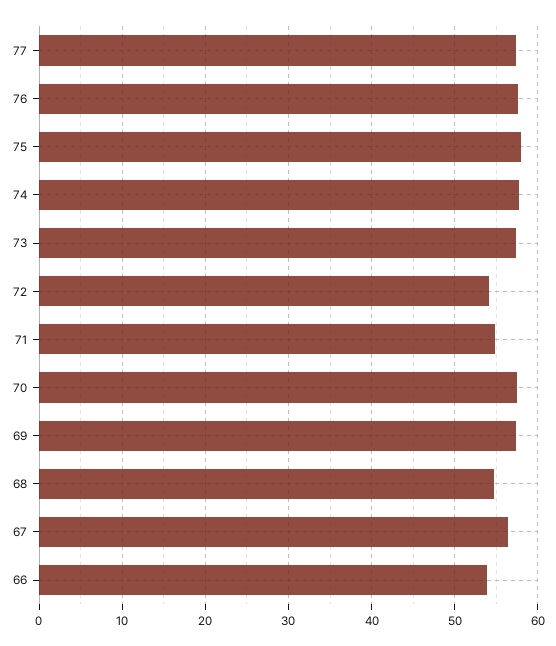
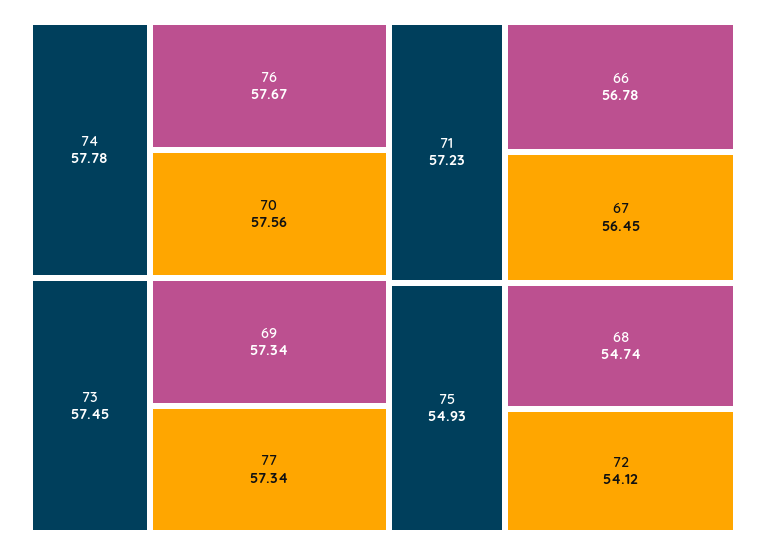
  {
    "77": 57.34,
    "76": 57.67,
-   "75": 58,
+   "75": 54.93,
    "74": 57.78,
    "73": 57.45,
    "72": 54.12,
-   "71": 55,
+   "71": 57.23,
    "70": 57.56,
    "69": 57.34,
    "68": 54.74,
    "67": 56.45,
-   "66": 54
+   "66": 56.78
  }

